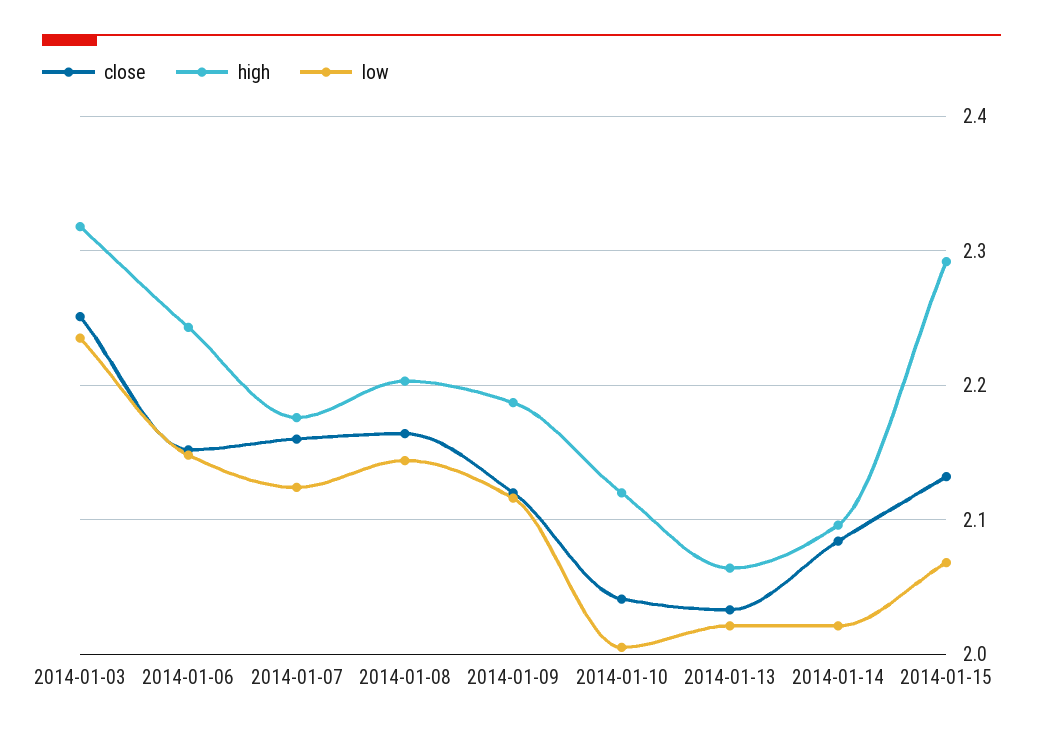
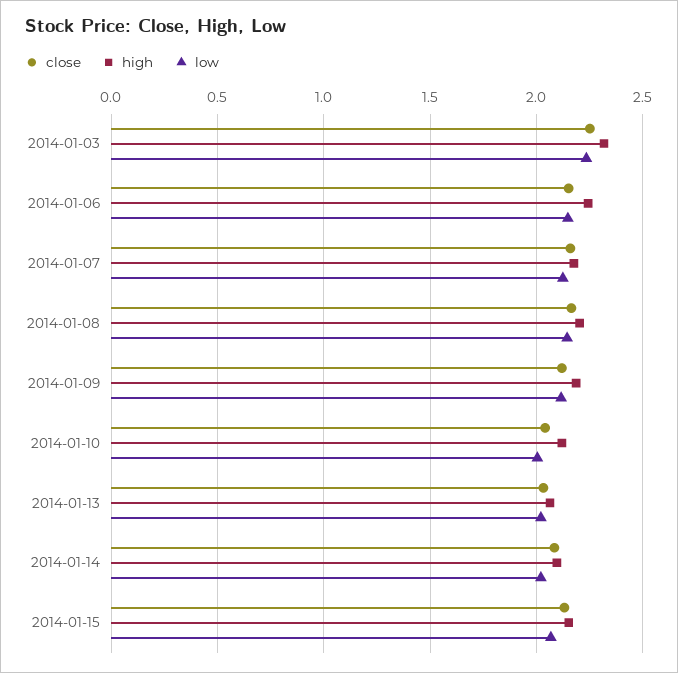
  {
    "close": {
      "2014-01-03": 2.25,
      "2014-01-06": 2.15,
      "2014-01-07": 2.16,
      "2014-01-08": 2.16,
      "2014-01-09": 2.12,
      "2014-01-10": 2.04,
      "2014-01-13": 2.03,
      "2014-01-14": 2.08,
      "2014-01-15": 2.13
    },
    "high": {
      "2014-01-03": 2.32,
      "2014-01-06": 2.24,
      "2014-01-07": 2.18,
      "2014-01-08": 2.2,
      "2014-01-09": 2.19,
      "2014-01-10": 2.12,
      "2014-01-13": 2.06,
      "2014-01-14": 2.1,
-     "2014-01-15": 2.29
+     "2014-01-15": 2.15
    },
    "low": {
      "2014-01-03": 2.24,
      "2014-01-06": 2.15,
      "2014-01-07": 2.12,
      "2014-01-08": 2.14,
      "2014-01-09": 2.12,
      "2014-01-10": 2.01,
      "2014-01-13": 2.02,
      "2014-01-14": 2.02,
      "2014-01-15": 2.07
    }
  }

